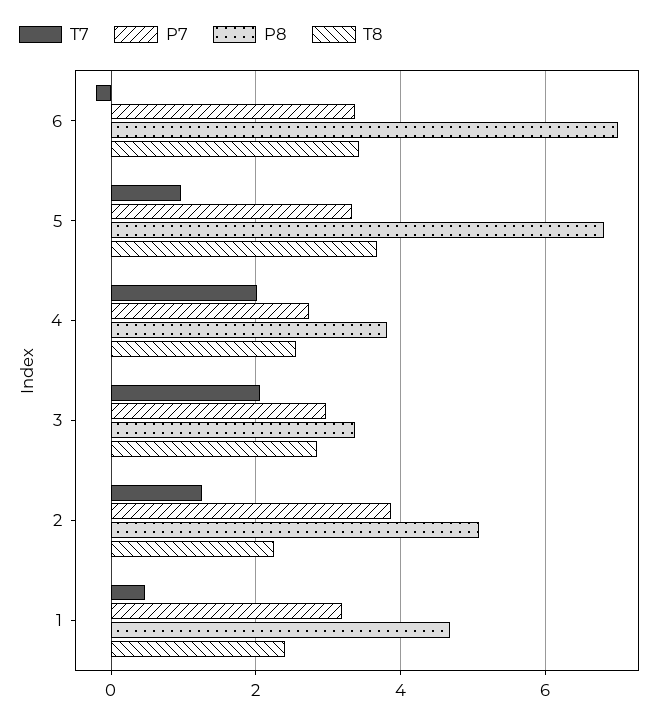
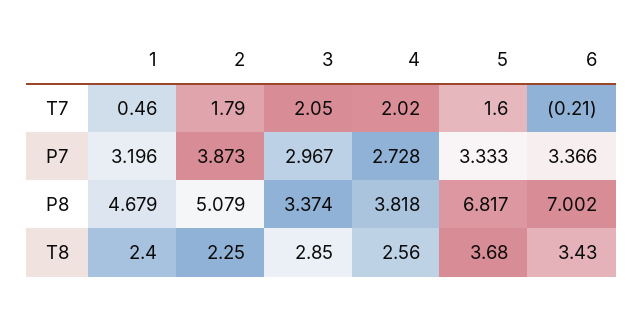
  {
    "T7": {
      "6": -0.21,
-     "5": 1,
+     "5": 1.6,
      "4": 2.02,
      "3": 2.05,
-     "2": 1.2,
+     "2": 1.79,
      "1": 0.46
    },
    "P7": {
      "6": 3.366,
      "5": 3.333,
      "4": 2.728,
      "3": 2.967,
      "2": 3.873,
      "1": 3.196
    },
    "P8": {
      "6": 7.002,
      "5": 6.817,
      "4": 3.818,
      "3": 3.374,
      "2": 5.079,
      "1": 4.679
    },
    "T8": {
      "6": 3.43,
      "5": 3.68,
      "4": 2.56,
      "3": 2.85,
      "2": 2.25,
      "1": 2.4
    }
  }

